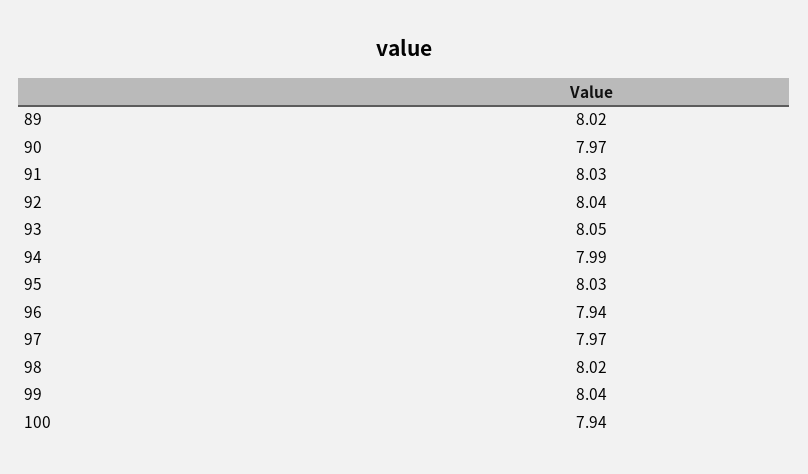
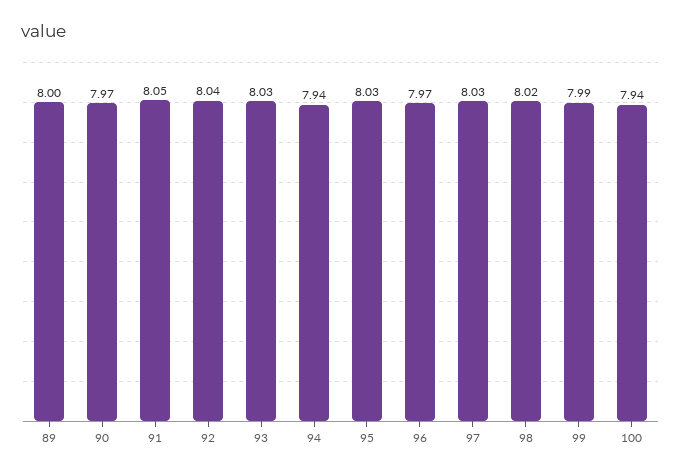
  {
-   "89": 8.02,
+   "89": 8,
    "90": 7.97,
-   "91": 8.03,
+   "91": 8.05,
    "92": 8.04,
-   "93": 8.05,
+   "93": 8.03,
-   "94": 7.99,
+   "94": 7.94,
    "95": 8.03,
-   "96": 7.94,
+   "96": 7.97,
-   "97": 7.97,
+   "97": 8.03,
    "98": 8.02,
-   "99": 8.04,
+   "99": 7.99,
    "100": 7.94
  }

